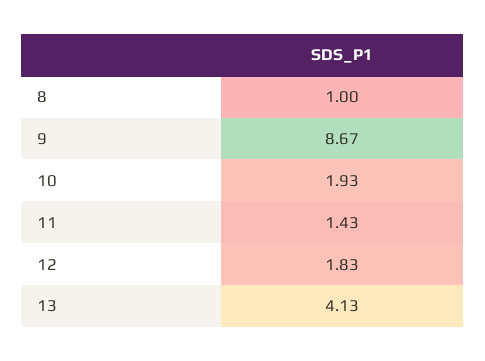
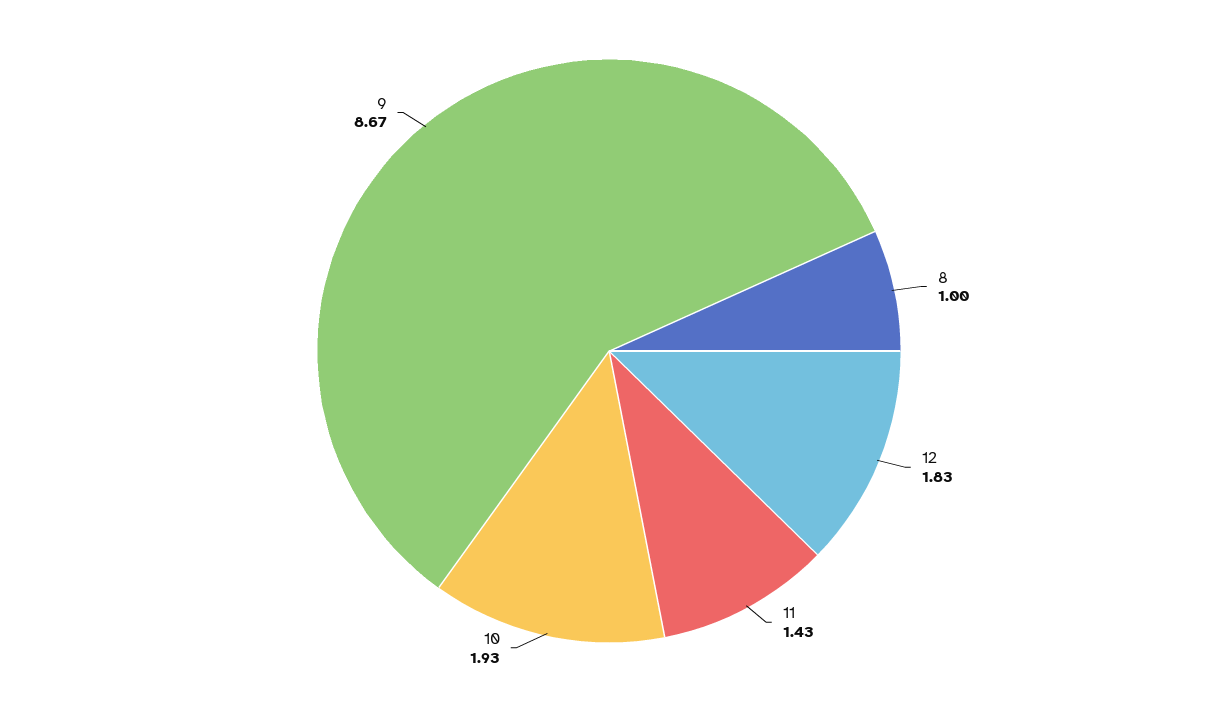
  {
    "8": 1,
    "9": 8.67,
    "10": 1.93,
    "11": 1.43,
-   "12": 1.83,
+   "12": 1.83
-   "13": 4.13
  }

